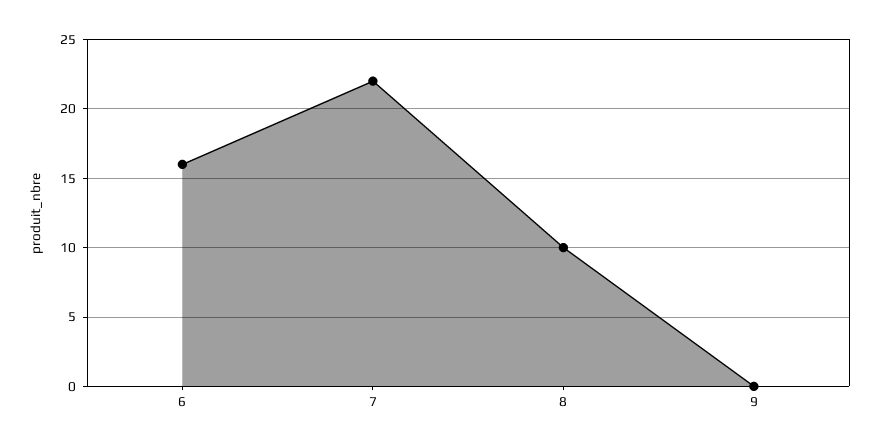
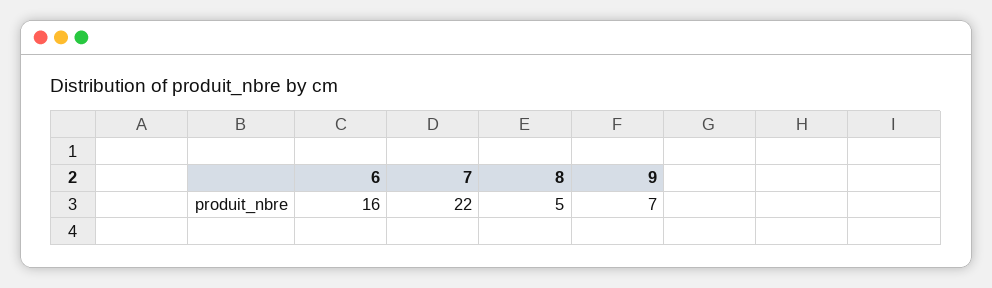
  {
    "6": 16,
    "7": 22,
-   "8": 10,
+   "8": 5,
-   "9": 0
+   "9": 7
  }

